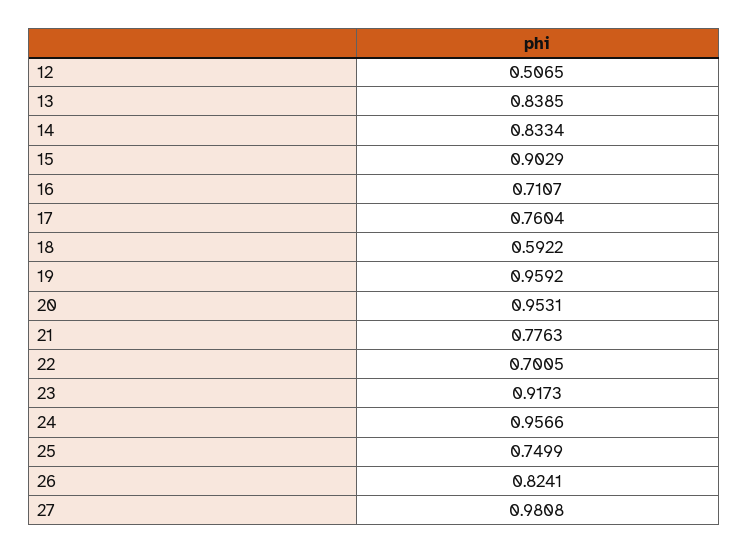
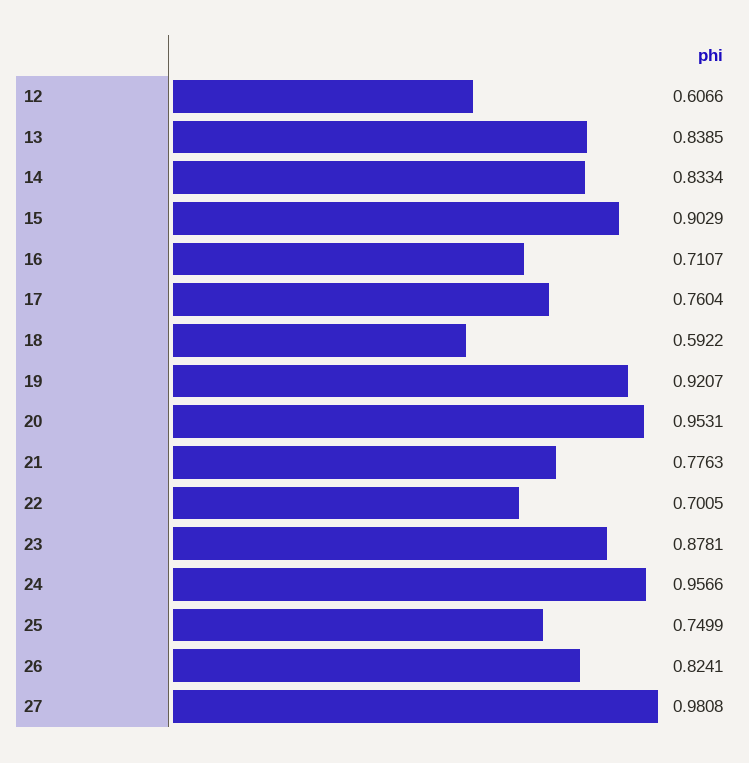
  {
-   "12": 0.5065,
+   "12": 0.6066,
    "13": 0.8385,
    "14": 0.8334,
    "15": 0.9029,
    "16": 0.7107,
    "17": 0.7604,
    "18": 0.5922,
-   "19": 0.9592,
+   "19": 0.9207,
    "20": 0.9531,
    "21": 0.7763,
    "22": 0.7005,
-   "23": 0.9173,
+   "23": 0.8781,
    "24": 0.9566,
    "25": 0.7499,
    "26": 0.8241,
    "27": 0.9808
  }

